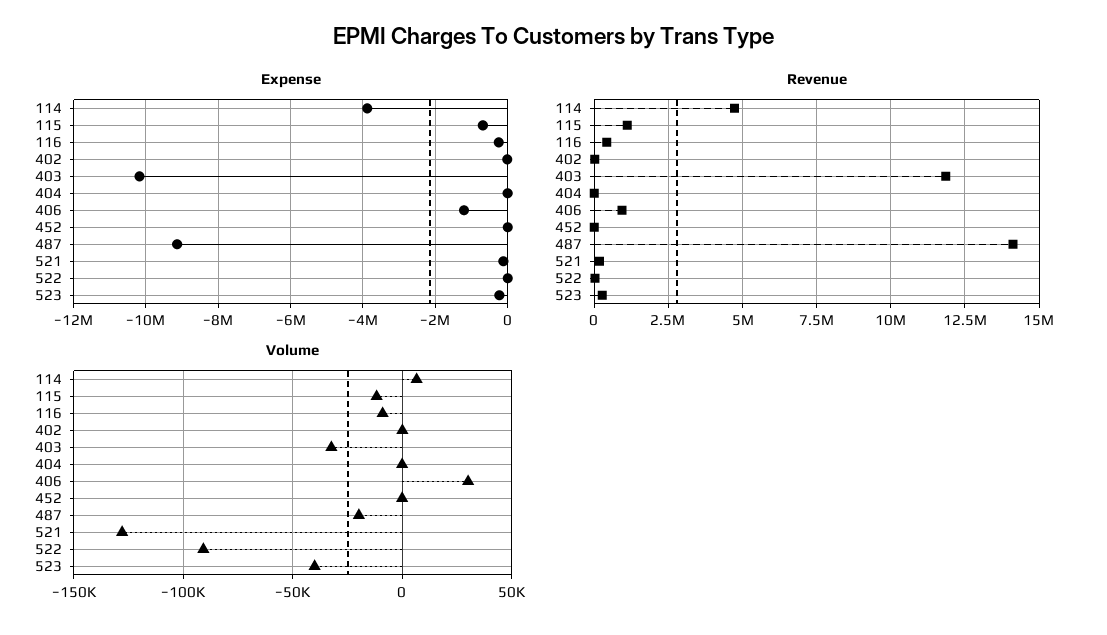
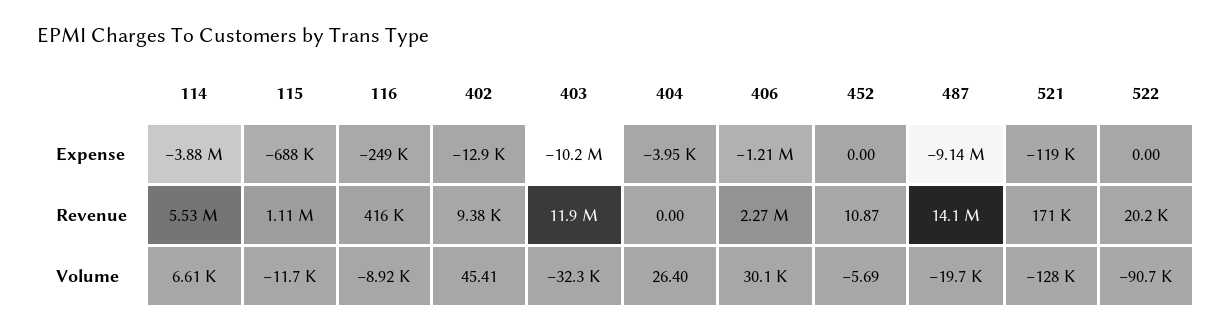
  {
    "Expense": {
      "114": -3880000,
      "115": -688000,
      "116": -249000,
      "402": -12900,
      "403": -10200000,
      "404": -3950,
      "406": -1210000,
      "452": 0,
      "487": -9140000,
      "521": -119000,
-     "522": 0,
+     "522": 0
-     "523": -200000
    },
    "Revenue": {
-     "114": 4750000,
+     "114": 5530000,
      "115": 1110000,
      "116": 416000,
      "402": 9380,
      "403": 11900000,
      "404": 0,
-     "406": 1000000,
+     "406": 2270000,
      "452": 10.87,
      "487": 14100000,
      "521": 171000,
-     "522": 20200,
+     "522": 20200
-     "523": 250000
    },
    "Volume": {
      "114": 6610,
      "115": -11700,
      "116": -8920,
      "402": 45.41,
      "403": -32300,
      "404": 26.4,
      "406": 30100,
      "452": -5.69,
      "487": -19700,
      "521": -128000,
-     "522": -90700,
+     "522": -90700
-     "523": -40000
    }
  }

